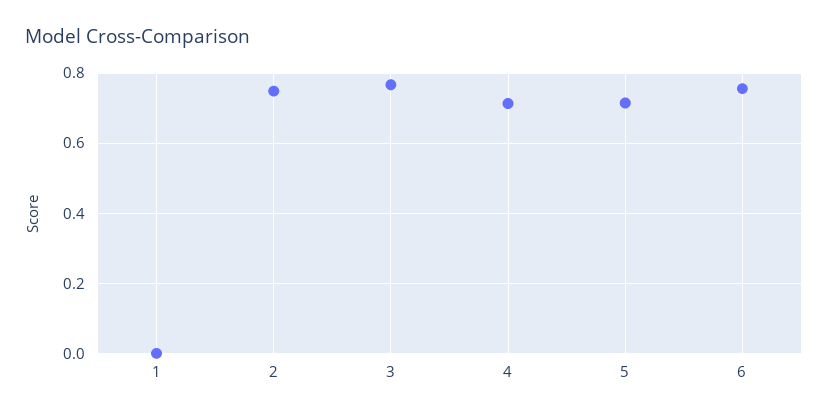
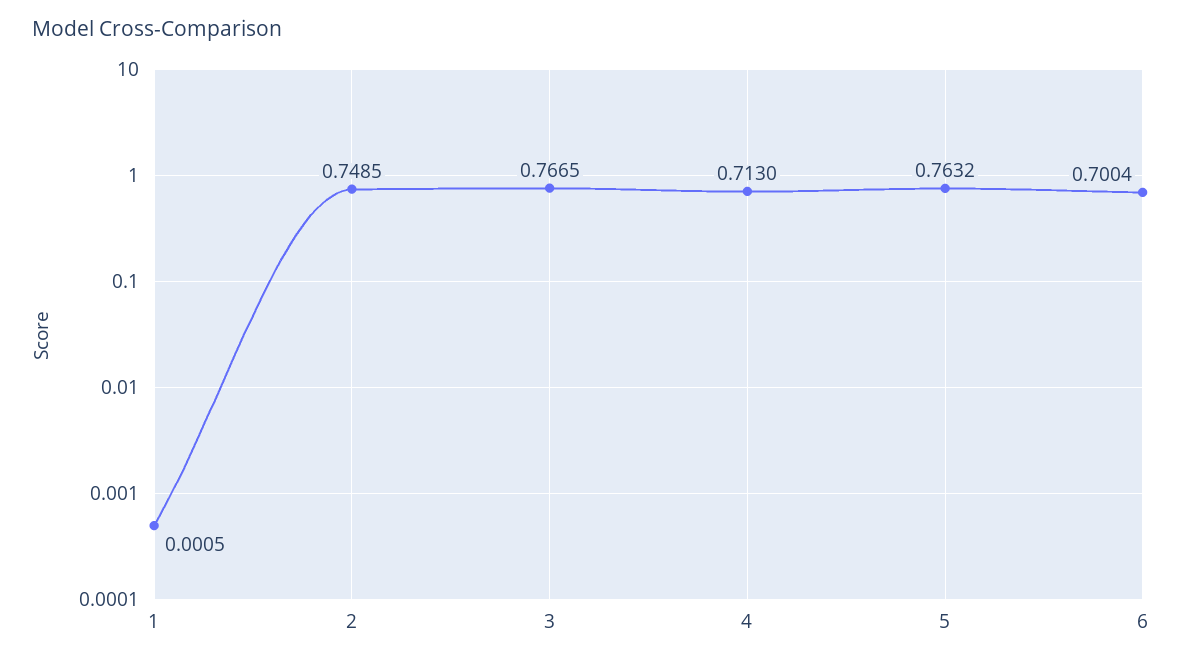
  {
    "1": 0.0005,
    "2": 0.7485,
    "3": 0.7665,
    "4": 0.713,
-   "5": 0.72,
+   "5": 0.7632,
-   "6": 0.76
+   "6": 0.7004
  }

